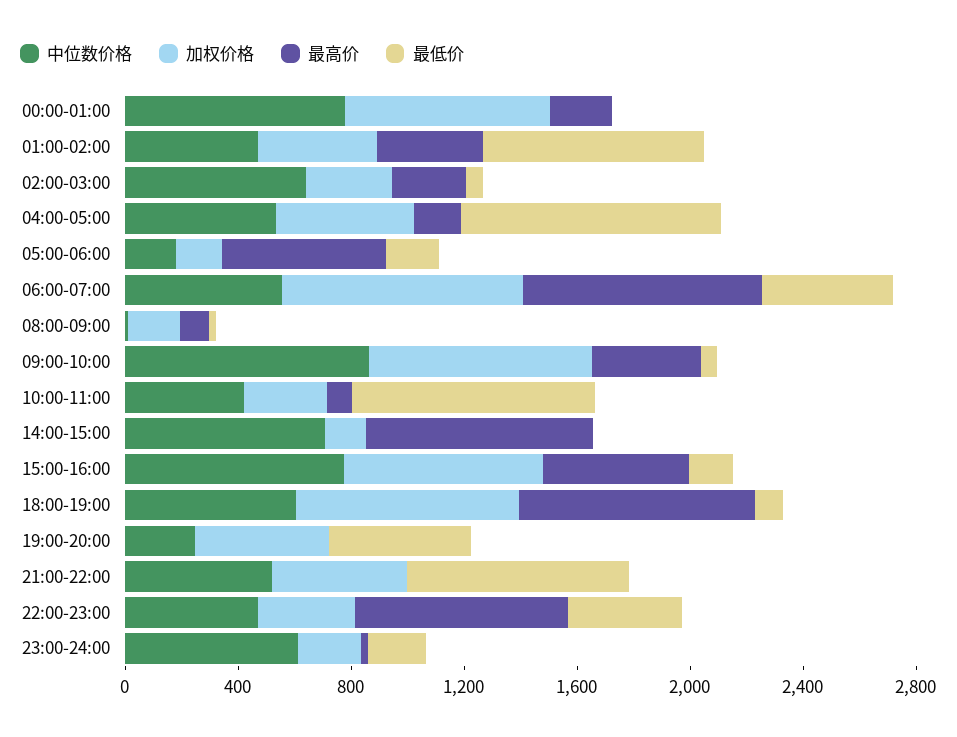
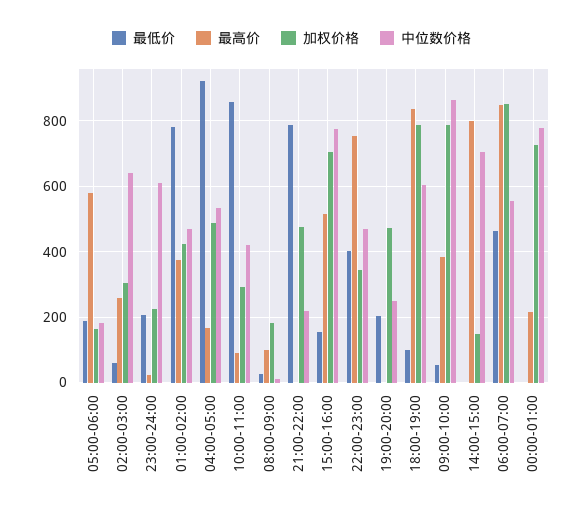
  {
    "中位数价格": {
      "00:00-01:00": 780,
      "01:00-02:00": 460,
      "02:00-03:00": 640,
      "04:00-05:00": 540,
      "05:00-06:00": 180,
      "06:00-07:00": 560,
      "08:00-09:00": 20,
      "09:00-10:00": 860,
      "10:00-11:00": 420,
      "14:00-15:00": 700,
      "15:00-16:00": 780,
      "18:00-19:00": 600,
      "19:00-20:00": 240,
-     "21:00-22:00": 500,
+     "21:00-22:00": 220,
      "22:00-23:00": 480,
      "23:00-24:00": 620
    },
    "加权价格": {
      "00:00-01:00": 720,
      "01:00-02:00": 420,
      "02:00-03:00": 300,
      "04:00-05:00": 480,
      "05:00-06:00": 160,
      "06:00-07:00": 860,
      "08:00-09:00": 180,
      "09:00-10:00": 780,
      "10:00-11:00": 300,
      "14:00-15:00": 140,
      "15:00-16:00": 700,
      "18:00-19:00": 780,
      "19:00-20:00": 480,
      "21:00-22:00": 480,
      "22:00-23:00": 340,
      "23:00-24:00": 220
    },
    "最高价": {
      "00:00-01:00": 220,
      "01:00-02:00": 380,
      "02:00-03:00": 260,
      "04:00-05:00": 160,
      "05:00-06:00": 580,
      "06:00-07:00": 840,
      "08:00-09:00": 100,
      "09:00-10:00": 380,
      "10:00-11:00": 100,
      "14:00-15:00": 800,
      "15:00-16:00": 520,
      "18:00-19:00": 840,
      "19:00-20:00": 0,
      "21:00-22:00": 0,
      "22:00-23:00": 760,
      "23:00-24:00": 20
    },
    "最低价": {
      "00:00-01:00": 0,
      "01:00-02:00": 780,
      "02:00-03:00": 60,
      "04:00-05:00": 920,
      "05:00-06:00": 180,
      "06:00-07:00": 460,
      "08:00-09:00": 20,
      "09:00-10:00": 60,
      "10:00-11:00": 860,
      "14:00-15:00": 0,
      "15:00-16:00": 160,
      "18:00-19:00": 100,
-     "19:00-20:00": 500,
+     "19:00-20:00": 200,
      "21:00-22:00": 780,
      "22:00-23:00": 400,
      "23:00-24:00": 200
    }
  }

